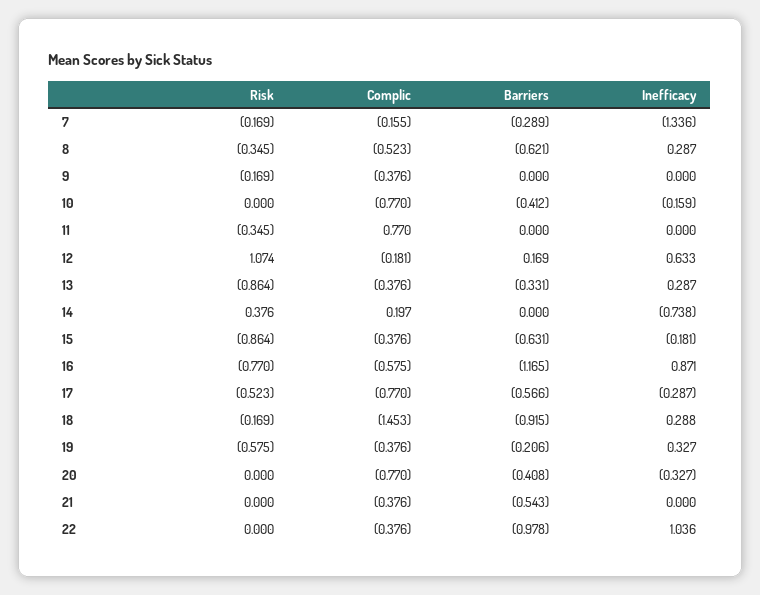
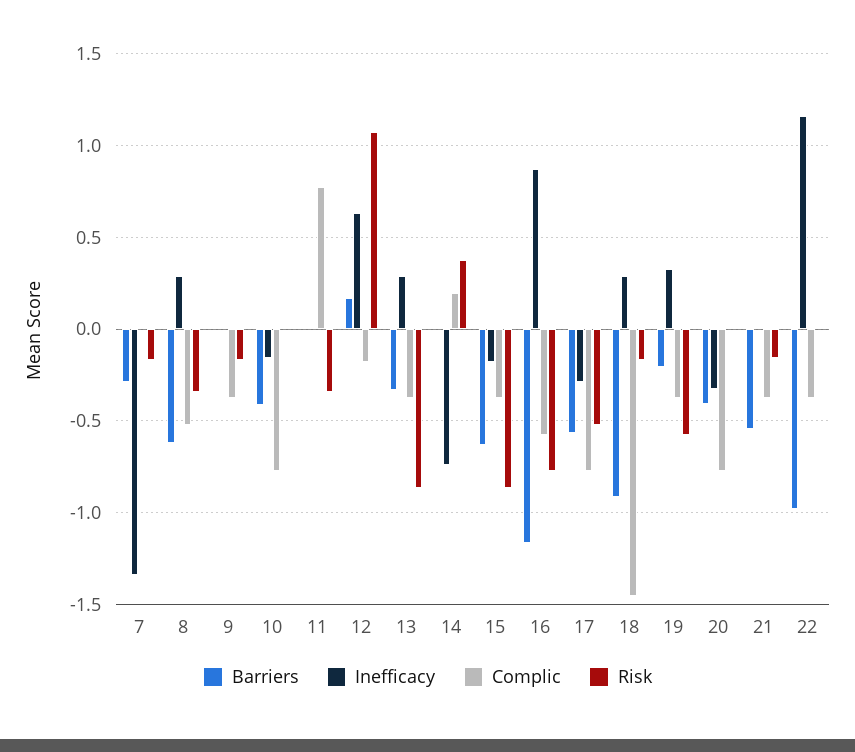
  {
    "Risk": {
      "7": -0.169,
      "8": -0.345,
      "9": -0.169,
      "10": 0,
      "11": -0.345,
      "12": 1.074,
      "13": -0.864,
      "14": 0.376,
      "15": -0.864,
      "16": -0.77,
      "17": -0.523,
      "18": -0.169,
      "19": -0.575,
      "20": 0,
-     "21": 0,
+     "21": -0.15,
      "22": 0
    },
    "Complic": {
-     "7": -0.155,
+     "7": 0,
      "8": -0.523,
      "9": -0.376,
      "10": -0.77,
      "11": 0.77,
      "12": -0.181,
      "13": -0.376,
      "14": 0.197,
      "15": -0.376,
      "16": -0.575,
      "17": -0.77,
      "18": -1.453,
      "19": -0.376,
      "20": -0.77,
      "21": -0.376,
      "22": -0.376
    },
    "Barriers": {
      "7": -0.289,
      "8": -0.621,
      "9": 0,
      "10": -0.412,
      "11": 0,
      "12": 0.169,
      "13": -0.331,
      "14": 0,
      "15": -0.631,
      "16": -1.165,
      "17": -0.566,
      "18": -0.915,
      "19": -0.206,
      "20": -0.408,
      "21": -0.543,
      "22": -0.978
    },
    "Inefficacy": {
      "7": -1.336,
      "8": 0.287,
      "9": 0,
      "10": -0.159,
      "11": 0,
      "12": 0.633,
      "13": 0.287,
      "14": -0.738,
      "15": -0.181,
      "16": 0.871,
      "17": -0.287,
      "18": 0.288,
      "19": 0.327,
      "20": -0.327,
      "21": 0,
-     "22": 1.036
+     "22": 1.15
    }
  }

